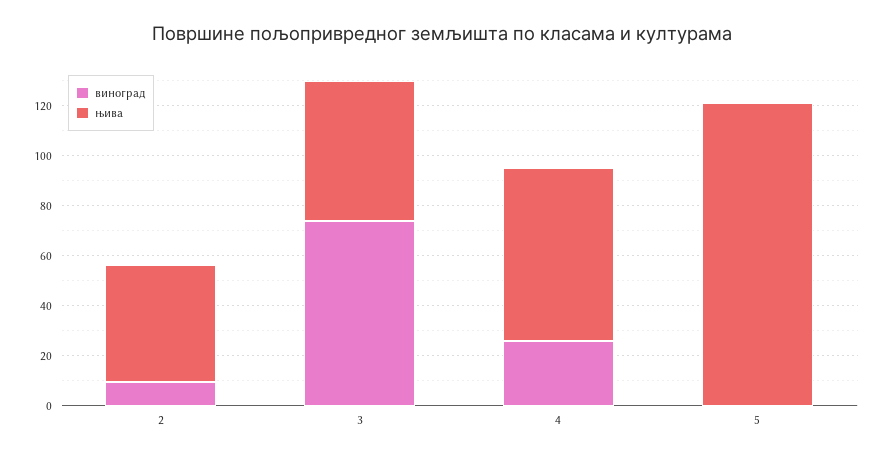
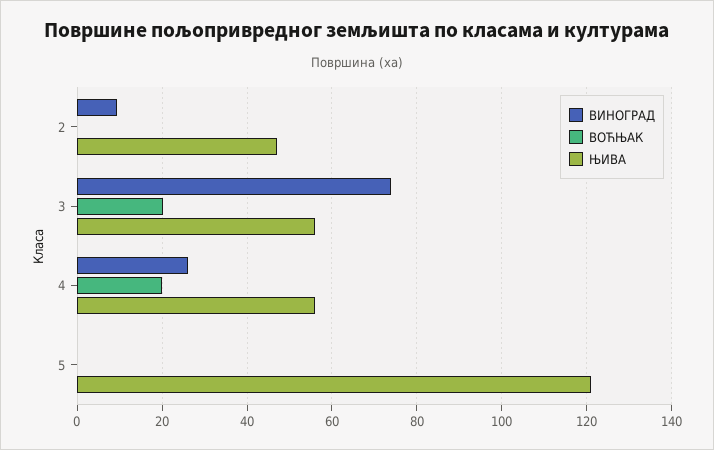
  {
    "виноград": {
      "2": 10,
      "3": 74,
      "4": 26,
      "5": 0
    },
    "њива": {
      "2": 48,
      "3": 56,
-     "4": 70,
+     "4": 56,
      "5": 122
-   }
+   },
+   "ВОЋЊАК": {
+     "2": 0,
+     "3": 20,
+     "4": 20,
+     "5": 0
+   }
  }

